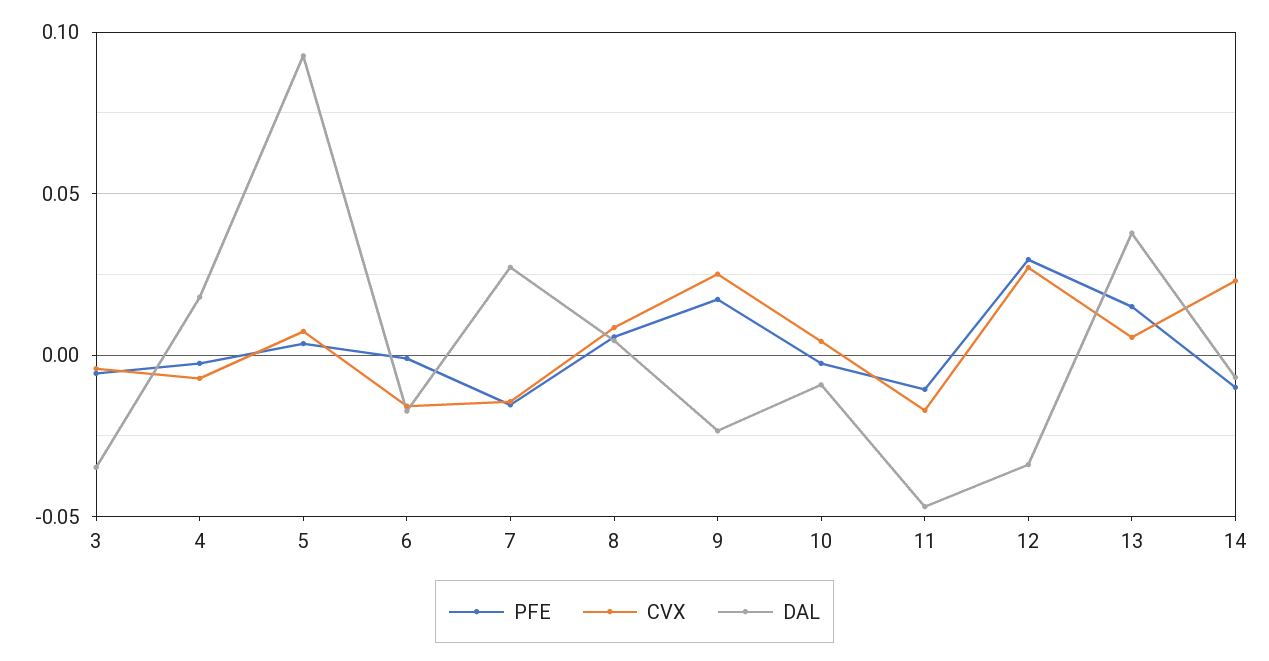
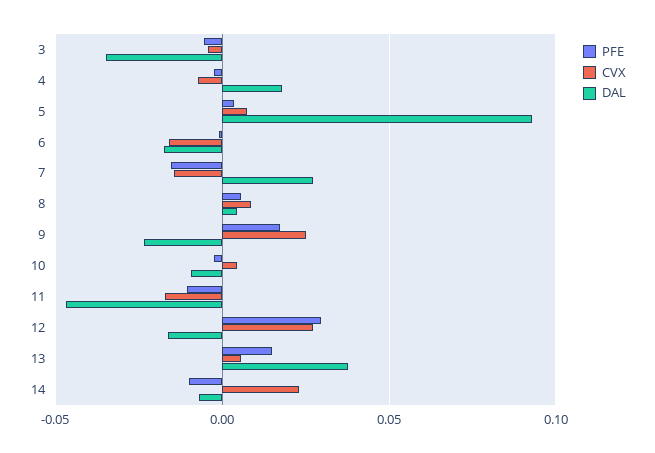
  {
    "PFE": {
      "3": -0.005,
      "4": -0.005,
      "5": 0.005,
      "6": 0,
      "7": -0.015,
      "8": 0.005,
      "9": 0.015,
      "10": -0.005,
      "11": -0.01,
      "12": 0.03,
      "13": 0.015,
      "14": -0.01
    },
    "CVX": {
      "3": -0.005,
      "4": -0.005,
      "5": 0.005,
      "6": -0.015,
      "7": -0.015,
      "8": 0.01,
      "9": 0.025,
      "10": 0.005,
      "11": -0.015,
      "12": 0.025,
      "13": 0.005,
      "14": 0.025
    },
    "DAL": {
      "3": -0.035,
      "4": 0.02,
      "5": 0.095,
      "6": -0.015,
      "7": 0.025,
      "8": 0.005,
      "9": -0.025,
      "10": -0.01,
      "11": -0.045,
-     "12": -0.035,
+     "12": -0.015,
      "13": 0.04,
      "14": -0.005
    }
  }

